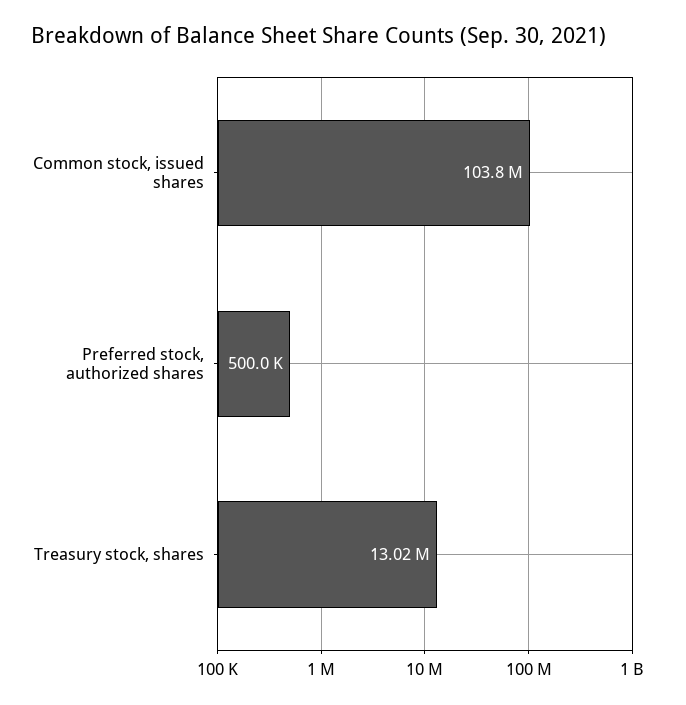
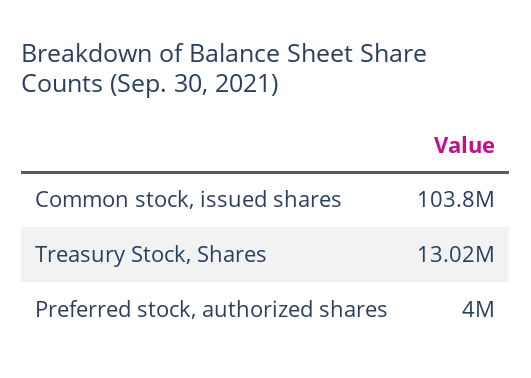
  {
    "Common stock, issued shares": 103800000,
-   "Preferred stock, authorized shares": 500000,
+   "Preferred stock, authorized shares": 4000000,
    "Treasury stock, shares": 13020000
  }

